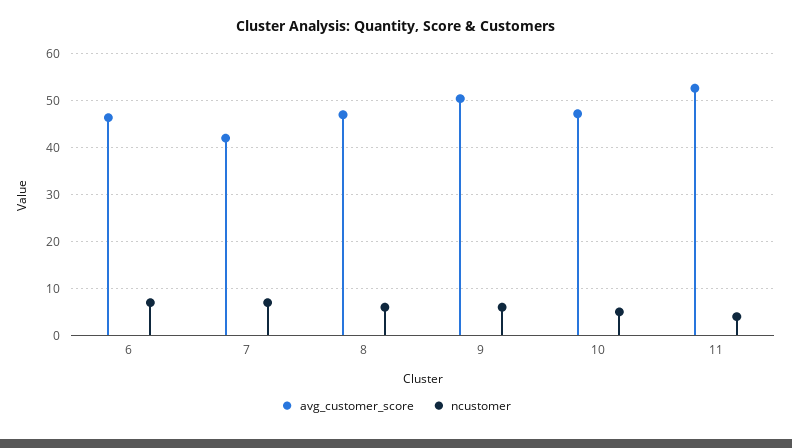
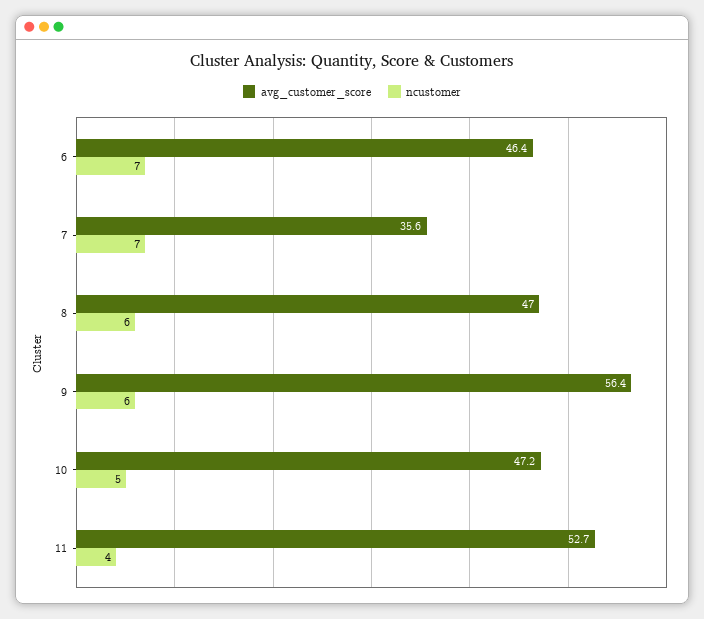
  {
    "avg_customer_score": {
      "6": 46.4,
-     "7": 42,
+     "7": 35.6,
      "8": 47,
-     "9": 50,
+     "9": 56.4,
      "10": 47.2,
      "11": 52.7
    },
    "ncustomer": {
      "6": 7,
      "7": 7,
      "8": 6,
      "9": 6,
      "10": 5,
      "11": 4
    }
  }

